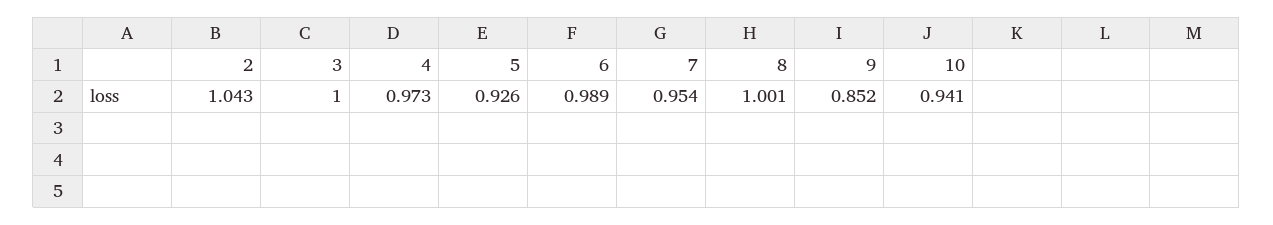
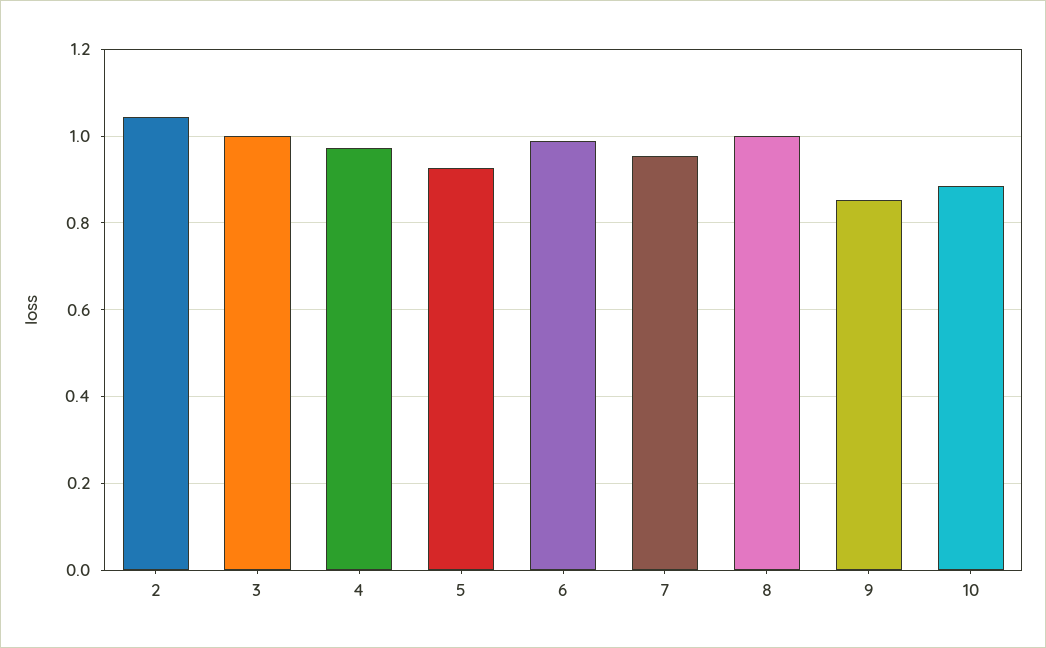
  {
    "2": 1.043,
    "3": 1,
    "4": 0.973,
    "5": 0.926,
    "6": 0.989,
    "7": 0.954,
    "8": 1.001,
    "9": 0.852,
-   "10": 0.941
+   "10": 0.88
  }

